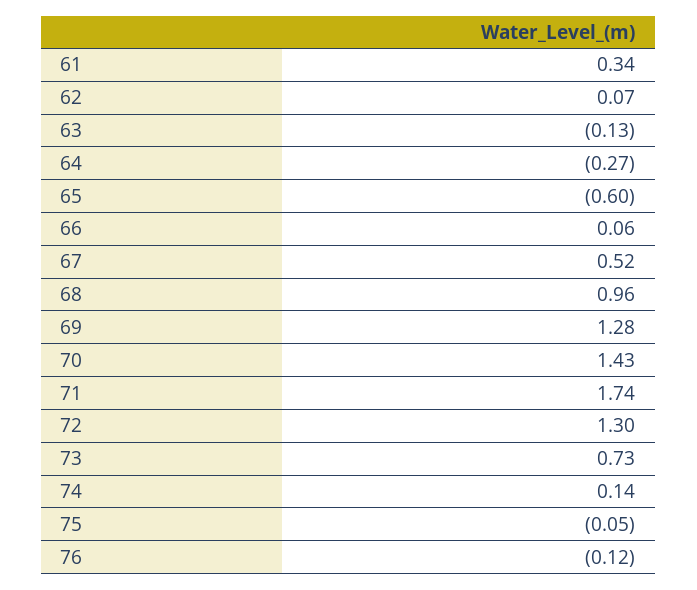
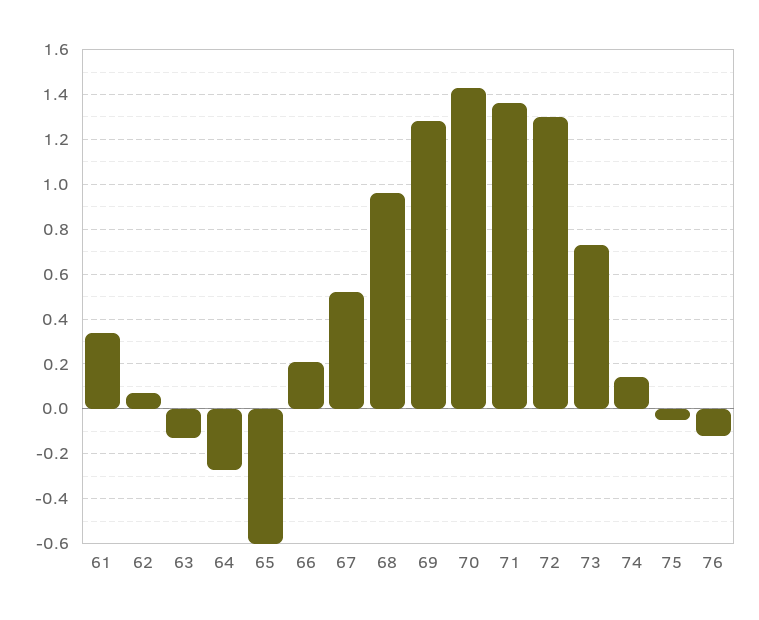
  {
    "61": 0.34,
    "62": 0.07,
    "63": -0.13,
    "64": -0.27,
    "65": -0.6,
-   "66": 0.06,
+   "66": 0.2,
    "67": 0.52,
    "68": 0.96,
    "69": 1.28,
    "70": 1.43,
-   "71": 1.74,
+   "71": 1.35,
    "72": 1.3,
    "73": 0.73,
    "74": 0.14,
    "75": -0.05,
    "76": -0.12
  }

